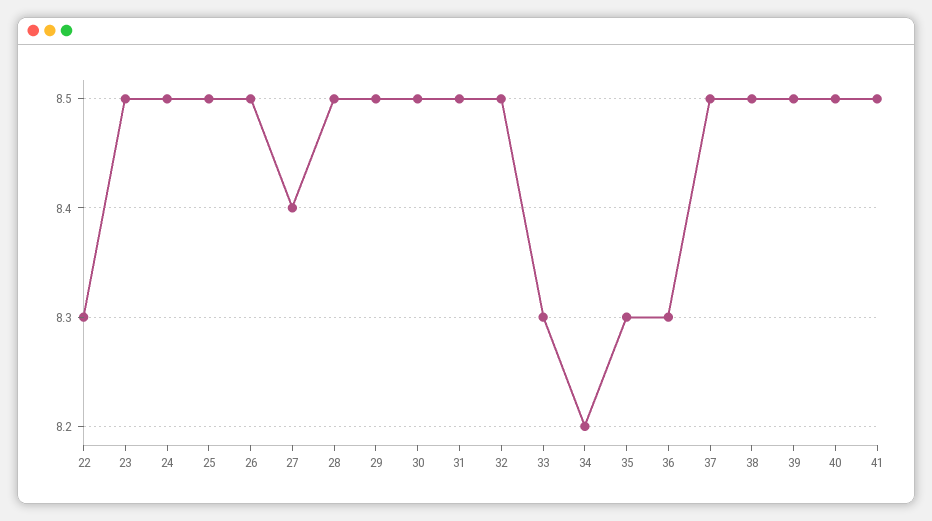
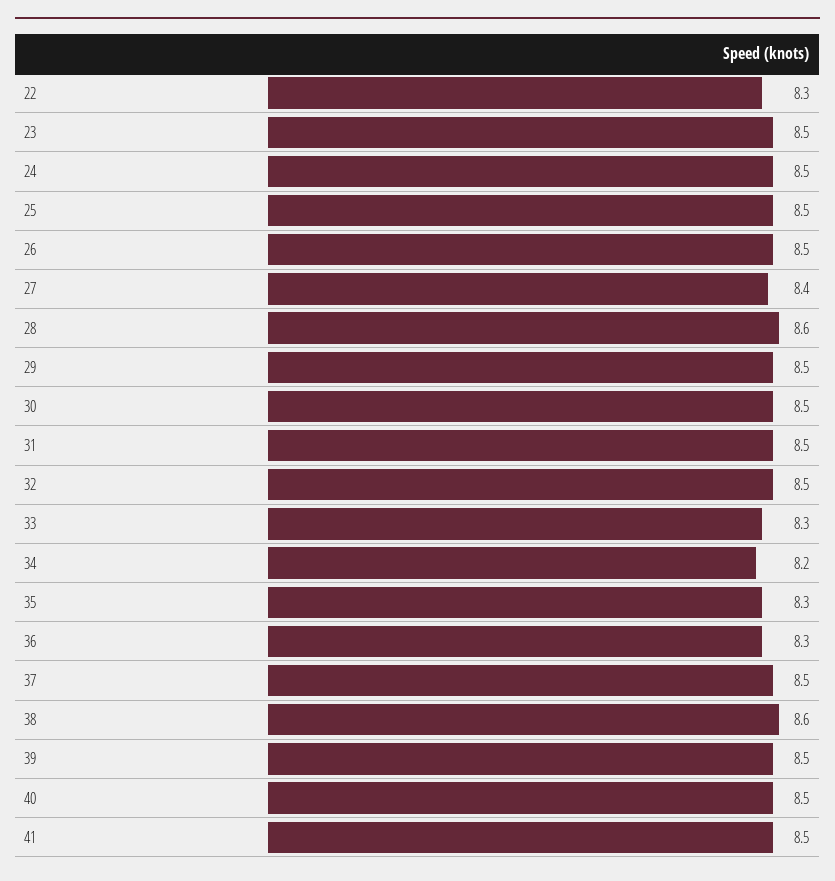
  {
    "22": 8.3,
    "23": 8.5,
    "24": 8.5,
    "25": 8.5,
    "26": 8.5,
    "27": 8.4,
-   "28": 8.5,
+   "28": 8.6,
    "29": 8.5,
    "30": 8.5,
    "31": 8.5,
    "32": 8.5,
    "33": 8.3,
    "34": 8.2,
    "35": 8.3,
    "36": 8.3,
    "37": 8.5,
-   "38": 8.5,
+   "38": 8.6,
    "39": 8.5,
    "40": 8.5,
    "41": 8.5
  }

